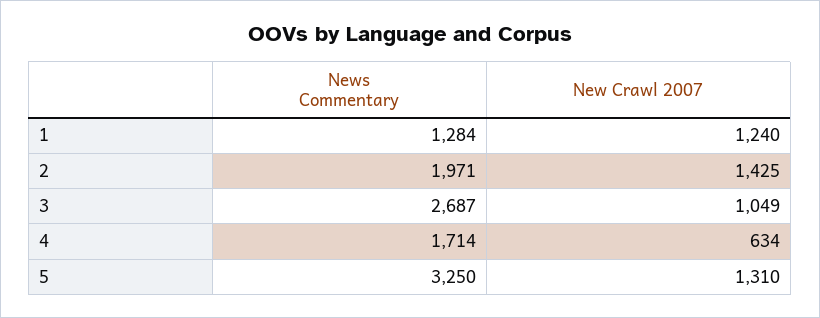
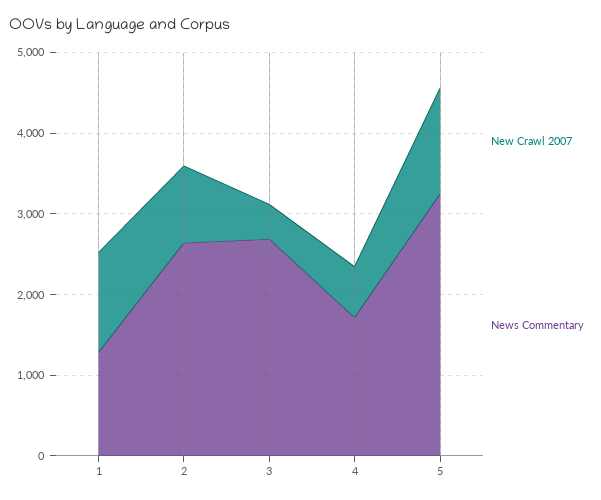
  {
    "News Commentary": {
      "1": 1284,
-     "2": 1971,
+     "2": 2600,
      "3": 2687,
      "4": 1714,
      "5": 3250
    },
    "New Crawl 2007": {
      "1": 1240,
-     "2": 1425,
+     "2": 1000,
-     "3": 1049,
+     "3": 400,
      "4": 634,
      "5": 1310
    }
  }

